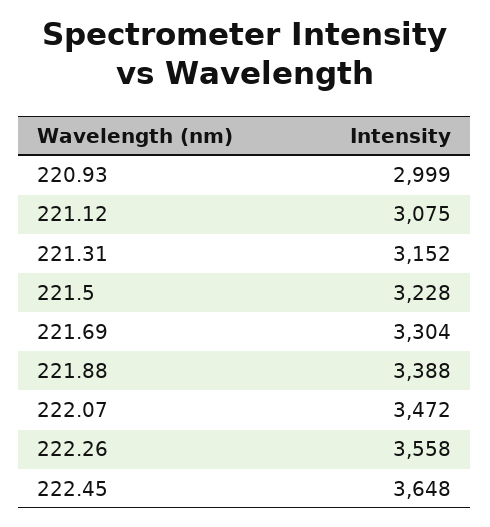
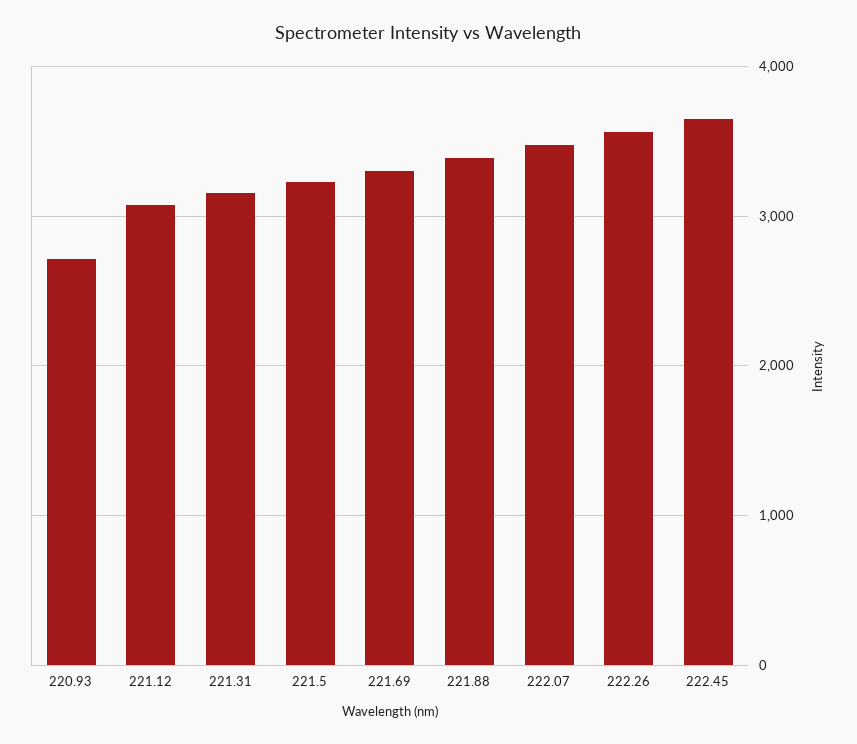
  {
-   "220.93": 2999,
+   "220.93": 2700,
    "221.12": 3075,
    "221.31": 3152,
    "221.5": 3228,
    "221.69": 3304,
    "221.88": 3388,
    "222.07": 3472,
    "222.26": 3558,
    "222.45": 3648
  }

